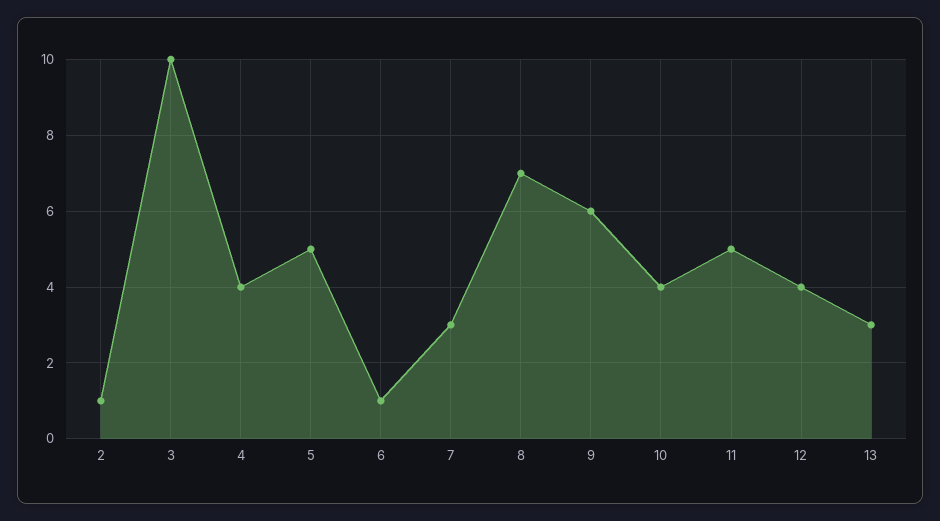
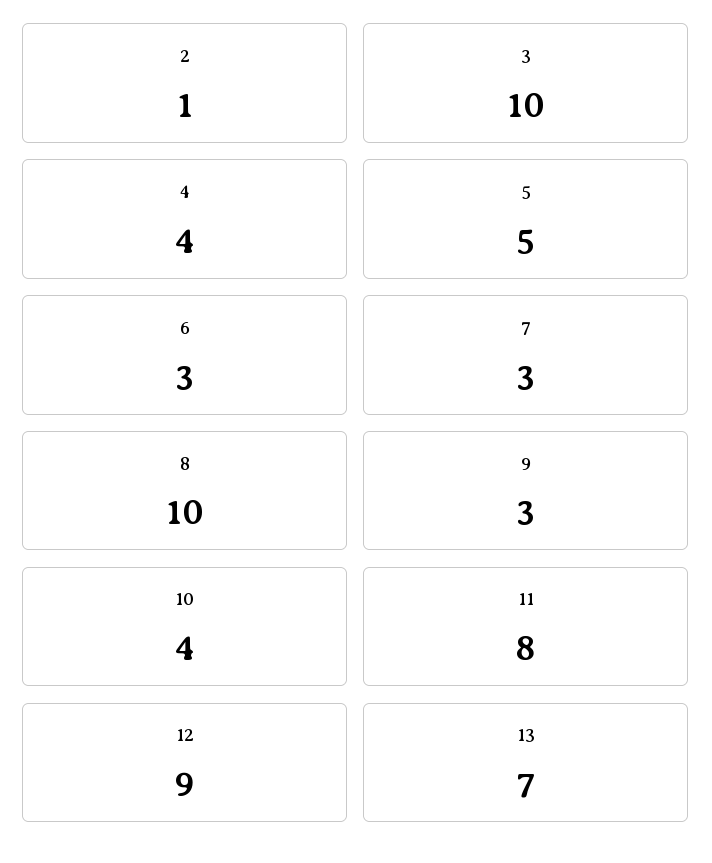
  {
    "2": 1,
    "3": 10,
    "4": 4,
    "5": 5,
-   "6": 1,
+   "6": 3,
    "7": 3,
-   "8": 7,
+   "8": 10,
-   "9": 6,
+   "9": 3,
    "10": 4,
-   "11": 5,
+   "11": 8,
-   "12": 4,
+   "12": 9,
-   "13": 3
+   "13": 7
  }

